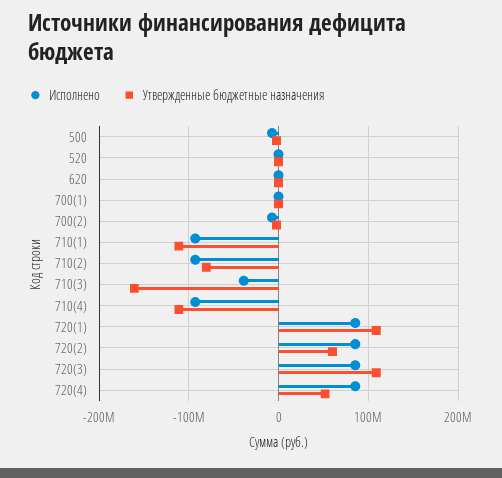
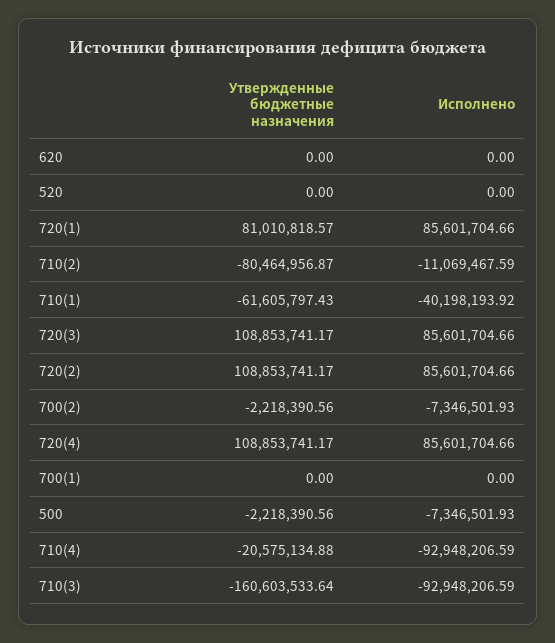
  {
    "Исполнено": {
      "500": -7346501.93,
      "520": 0,
      "620": 0,
      "700(1)": 0,
      "700(2)": -7346501.93,
-     "710(1)": -90000000,
+     "710(1)": -40198193.92,
-     "710(2)": -90000000,
+     "710(2)": -11069467.59,
-     "710(3)": -40000000,
+     "710(3)": -92948206.59,
      "710(4)": -92948206.59,
      "720(1)": 85601704.66,
      "720(2)": 85601704.66,
      "720(3)": 85601704.66,
      "720(4)": 85601704.66
    },
    "Утвержденные бюджетные назначения": {
      "500": -2218390.56,
      "520": 0,
      "620": 0,
      "700(1)": 0,
      "700(2)": -2218390.56,
-     "710(1)": -110000000,
+     "710(1)": -61605797.43,
      "710(2)": -80464956.87,
      "710(3)": -160603533.64,
-     "710(4)": -110000000,
+     "710(4)": -20575134.88,
-     "720(1)": 110000000,
+     "720(1)": 81010818.57,
-     "720(2)": 60000000,
+     "720(2)": 108853741.17,
      "720(3)": 108853741.17,
-     "720(4)": 50000000
+     "720(4)": 108853741.17
    }
  }

